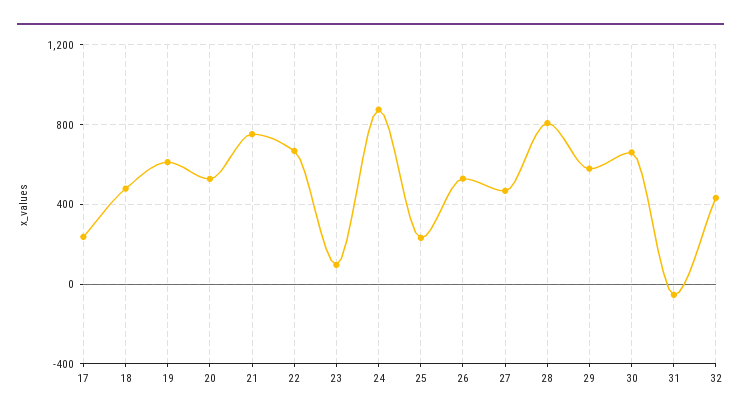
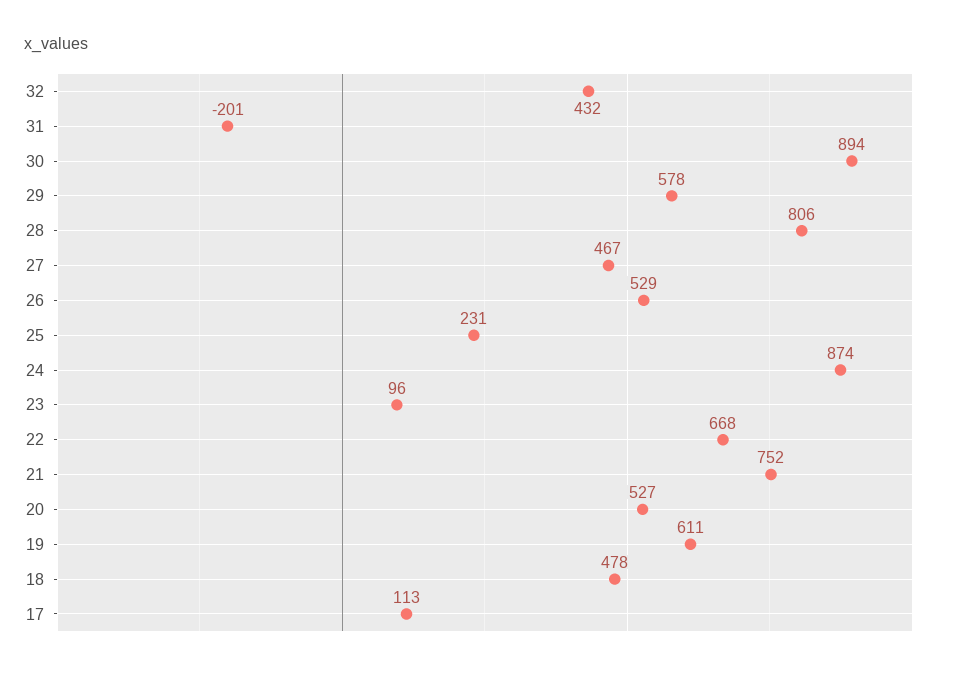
  {
-   "17": 250,
+   "17": 113,
    "18": 478,
    "19": 611,
    "20": 527,
    "21": 752,
    "22": 668,
    "23": 96,
    "24": 874,
    "25": 231,
    "26": 529,
    "27": 467,
    "28": 806,
    "29": 578,
-   "30": 650,
+   "30": 894,
-   "31": -50,
+   "31": -201,
    "32": 432
  }

